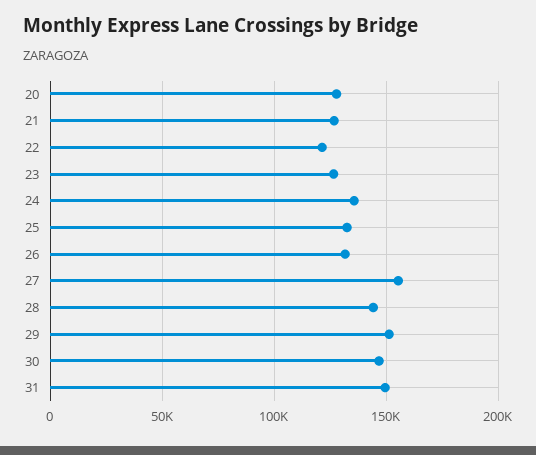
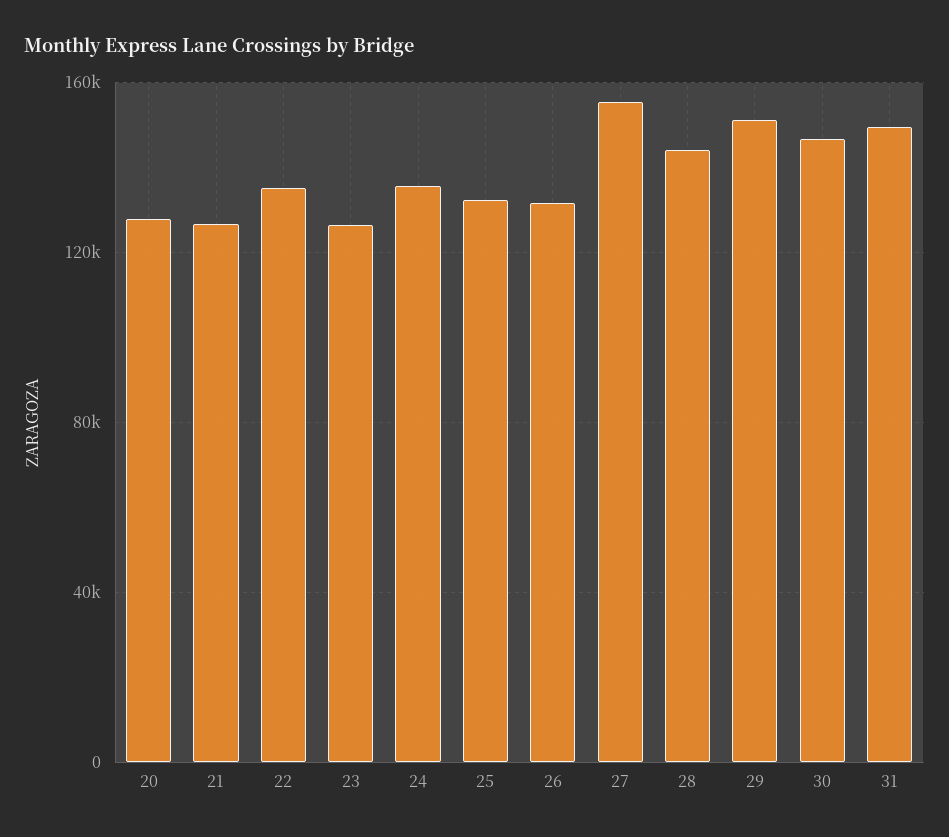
  {
    "20": 130000,
    "21": 125000,
-   "22": 120000,
+   "22": 135000,
    "23": 125000,
    "24": 135000,
    "25": 130000,
    "26": 130000,
    "27": 155000,
    "28": 145000,
    "29": 150000,
    "30": 145000,
    "31": 150000
  }

